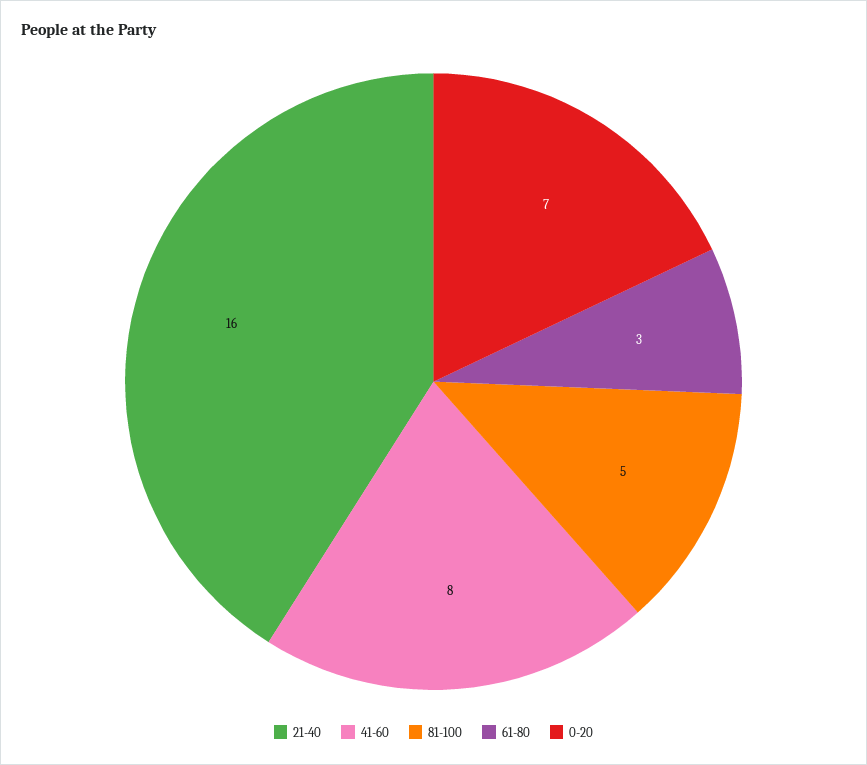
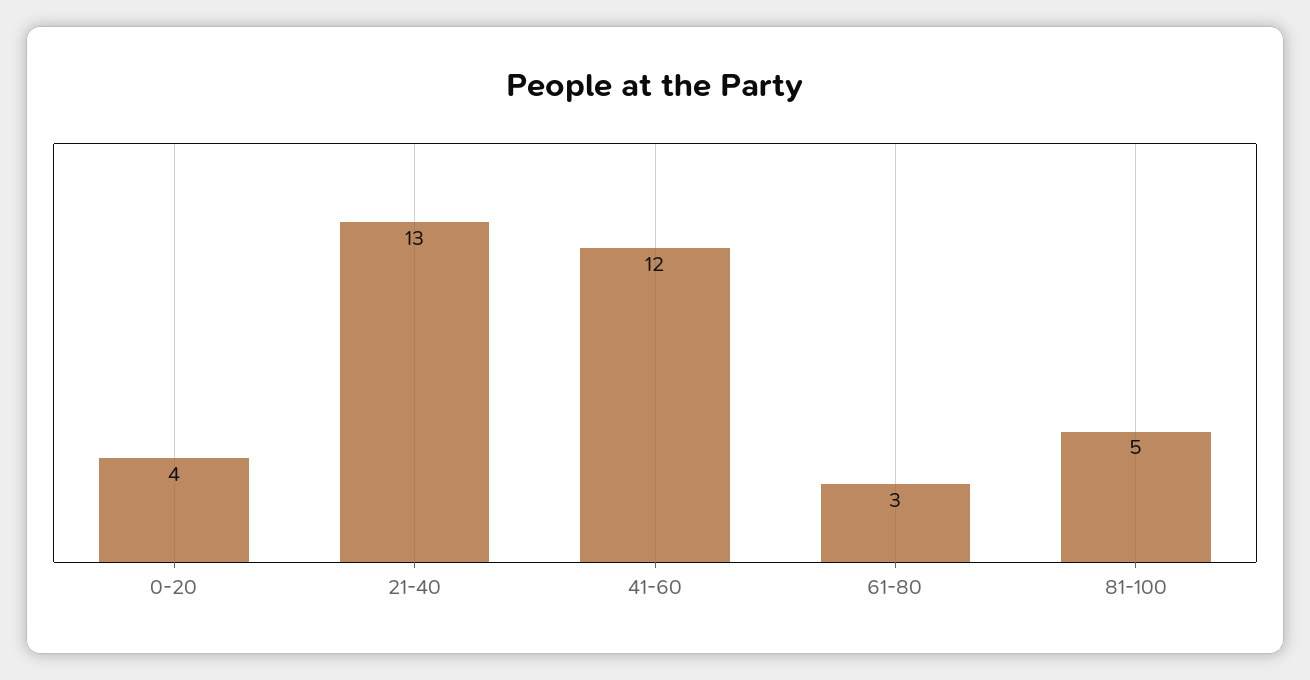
  {
-   "21-40": 16,
+   "21-40": 13,
-   "41-60": 8,
+   "41-60": 12,
    "81-100": 5,
    "61-80": 3,
-   "0-20": 7
+   "0-20": 4
  }

